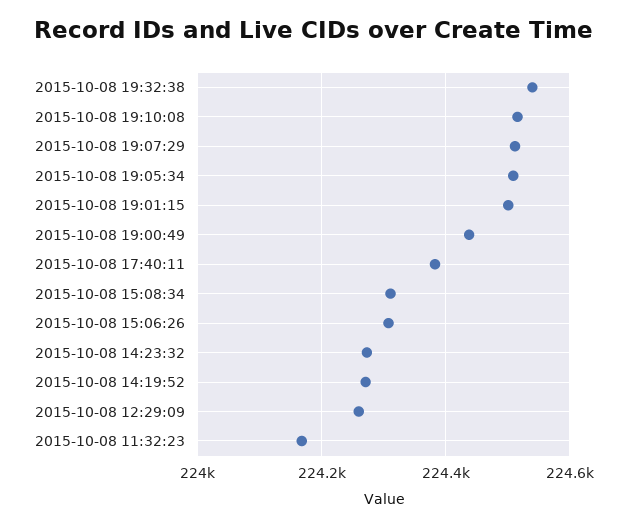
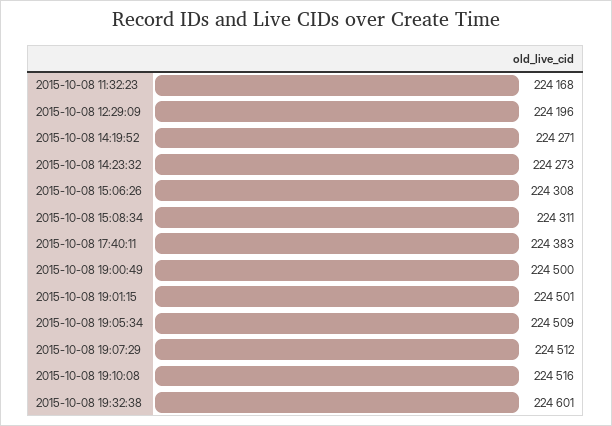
  {
-   "2015-10-08 19:32:38": 224540,
+   "2015-10-08 19:32:38": 224601,
    "2015-10-08 19:10:08": 224516,
    "2015-10-08 19:07:29": 224512,
    "2015-10-08 19:05:34": 224509,
    "2015-10-08 19:01:15": 224501,
-   "2015-10-08 19:00:49": 224440,
+   "2015-10-08 19:00:49": 224500,
    "2015-10-08 17:40:11": 224383,
    "2015-10-08 15:08:34": 224311,
    "2015-10-08 15:06:26": 224308,
    "2015-10-08 14:23:32": 224273,
    "2015-10-08 14:19:52": 224271,
-   "2015-10-08 12:29:09": 224260,
+   "2015-10-08 12:29:09": 224196,
    "2015-10-08 11:32:23": 224168
  }

